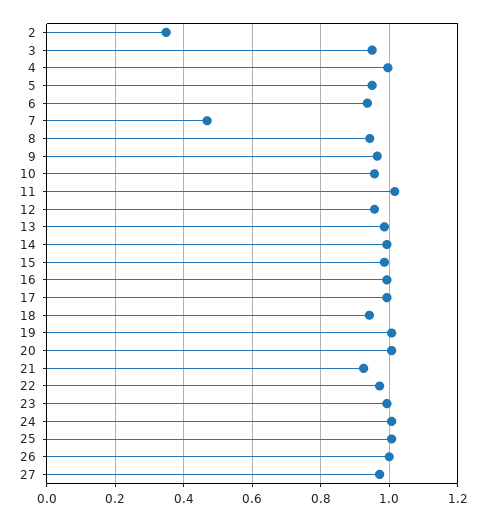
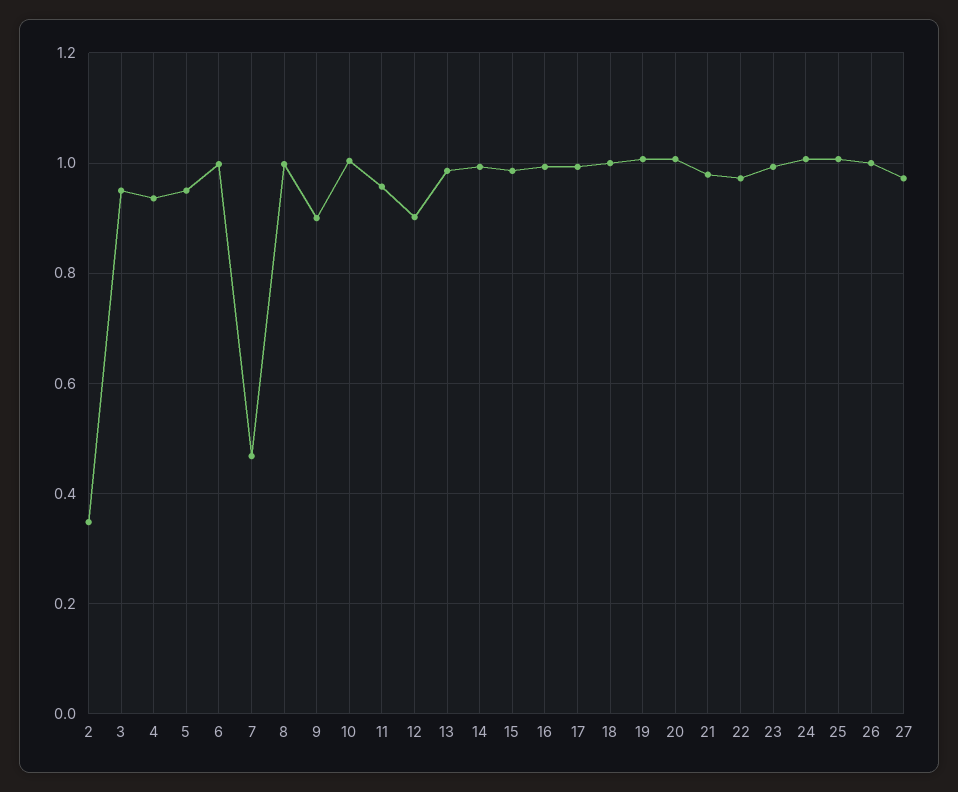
  {
    "2": 0.34,
    "3": 0.96,
-   "4": 1,
+   "4": 0.94,
    "5": 0.96,
-   "6": 0.94,
+   "6": 1,
    "7": 0.46,
-   "8": 0.94,
+   "8": 1,
-   "9": 0.96,
+   "9": 0.9,
-   "10": 0.96,
+   "10": 1,
-   "11": 1.02,
+   "11": 0.96,
-   "12": 0.96,
+   "12": 0.9,
    "13": 0.98,
    "14": 1,
    "15": 0.98,
    "16": 1,
    "17": 1,
-   "18": 0.94,
+   "18": 1,
    "19": 1,
    "20": 1,
-   "21": 0.92,
+   "21": 0.98,
    "22": 0.98,
    "23": 1,
    "24": 1,
    "25": 1,
    "26": 1,
    "27": 0.98
  }

